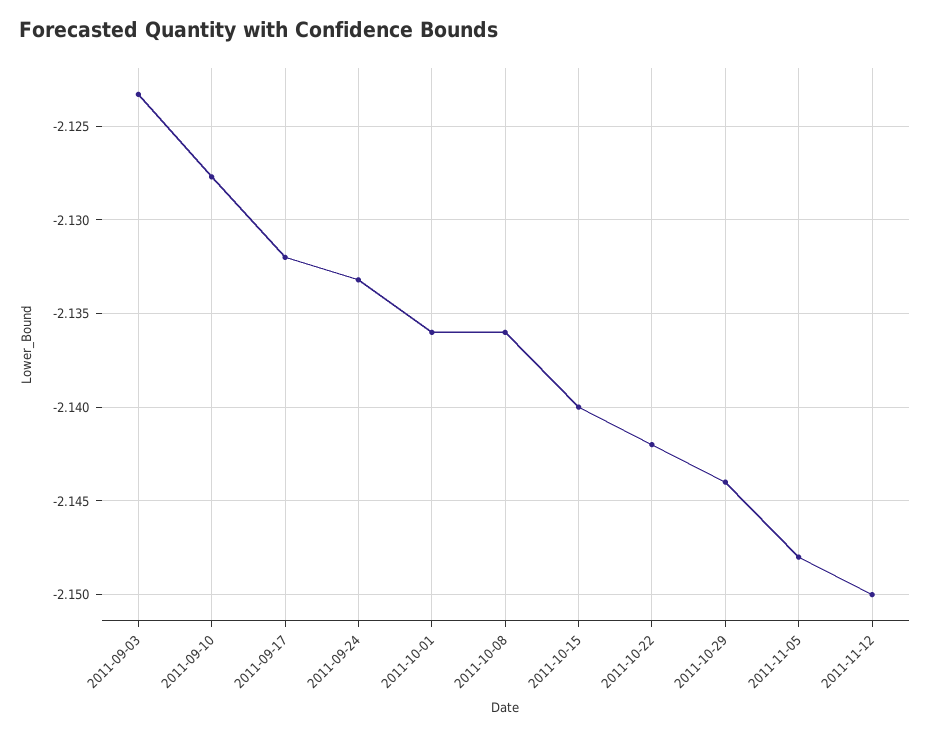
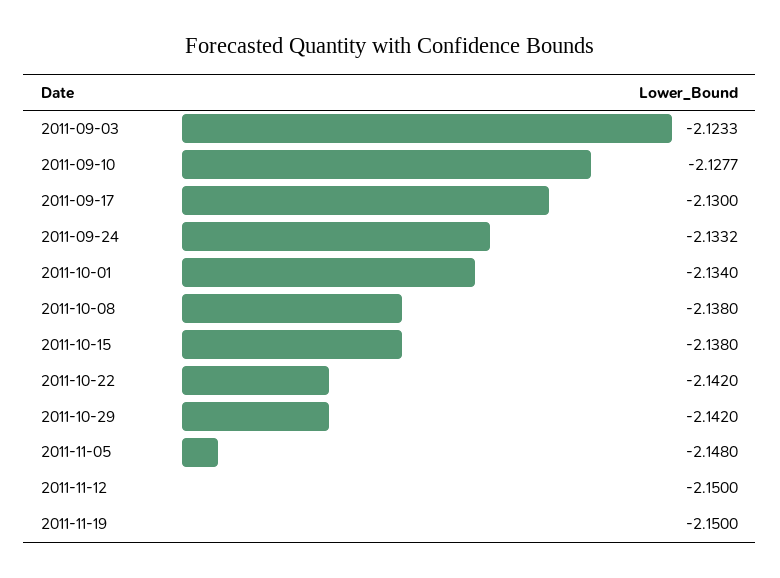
  {
    "2011-09-03": -2.1233,
    "2011-09-10": -2.1277,
-   "2011-09-17": -2.132,
+   "2011-09-17": -2.13,
    "2011-09-24": -2.1332,
-   "2011-10-01": -2.136,
+   "2011-10-01": -2.134,
-   "2011-10-08": -2.136,
+   "2011-10-08": -2.138,
-   "2011-10-15": -2.14,
+   "2011-10-15": -2.138,
    "2011-10-22": -2.142,
-   "2011-10-29": -2.144,
+   "2011-10-29": -2.142,
    "2011-11-05": -2.148,
-   "2011-11-12": -2.15
+   "2011-11-12": -2.15,
+   "2011-11-19": -2.15
  }

